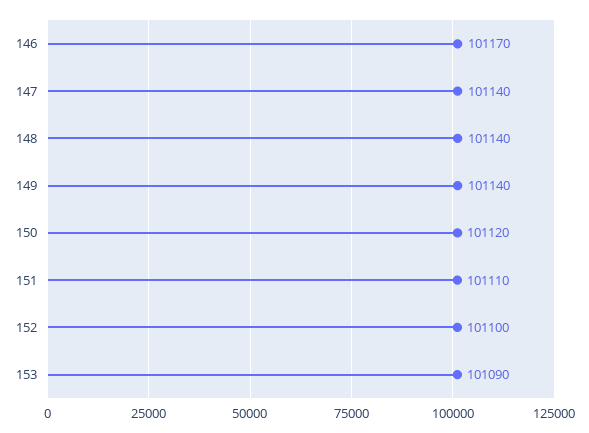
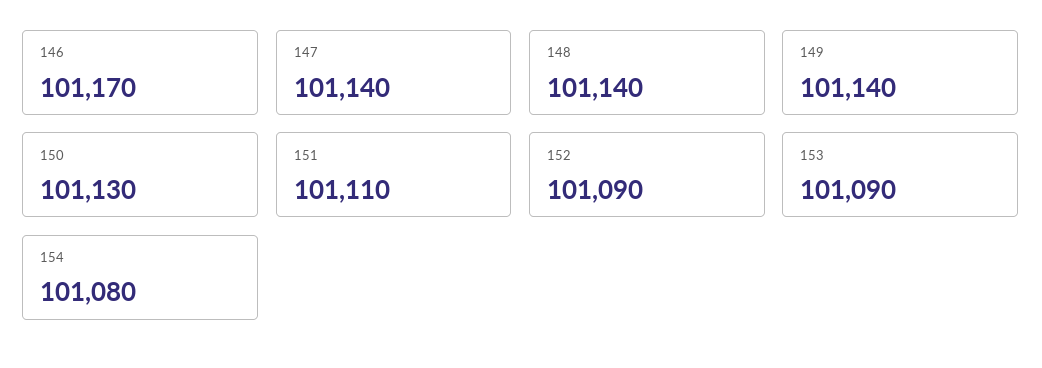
  {
    "146": 101170,
    "147": 101140,
    "148": 101140,
    "149": 101140,
-   "150": 101120,
+   "150": 101130,
    "151": 101110,
-   "152": 101100,
+   "152": 101090,
-   "153": 101090
+   "153": 101090,
+   "154": 101080
  }

